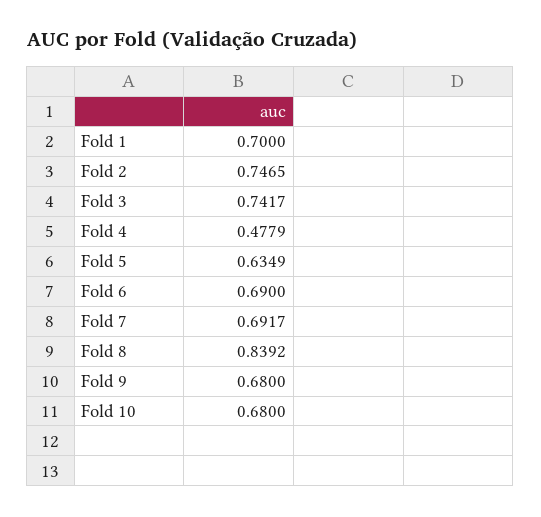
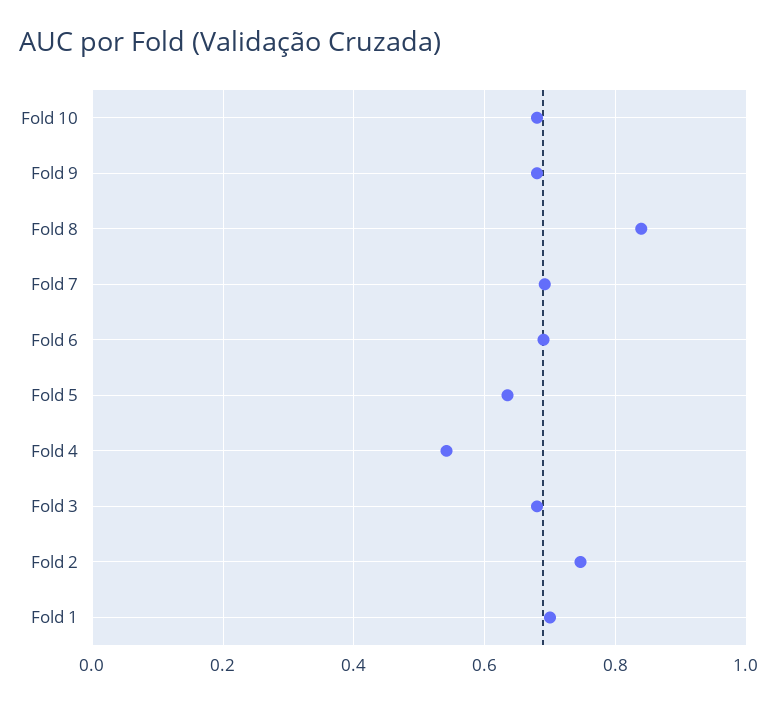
  {
    "Fold 1": 0.7,
    "Fold 2": 0.7465,
-   "Fold 3": 0.7417,
+   "Fold 3": 0.68,
-   "Fold 4": 0.4779,
+   "Fold 4": 0.54,
    "Fold 5": 0.6349,
    "Fold 6": 0.69,
    "Fold 7": 0.6917,
    "Fold 8": 0.8392,
    "Fold 9": 0.68,
    "Fold 10": 0.68
  }

